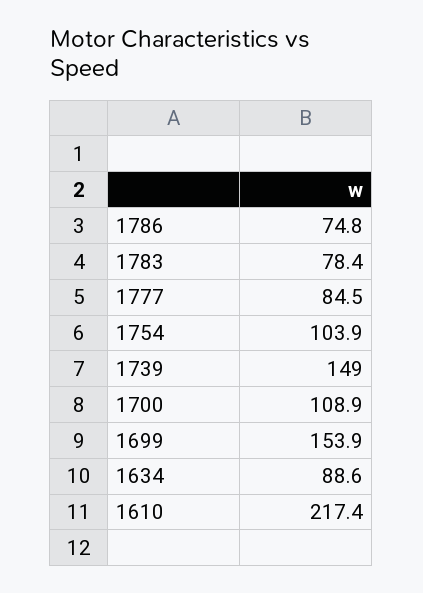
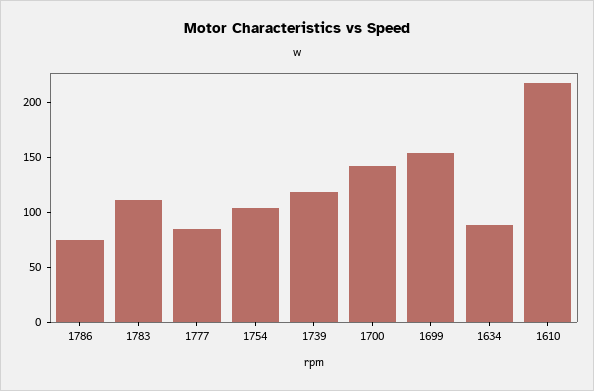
  {
    "1786": 74.8,
-   "1783": 78.4,
+   "1783": 110,
    "1777": 84.5,
    "1754": 103.9,
-   "1739": 149,
+   "1739": 120,
-   "1700": 108.9,
+   "1700": 140,
    "1699": 153.9,
    "1634": 88.6,
    "1610": 217.4
  }

